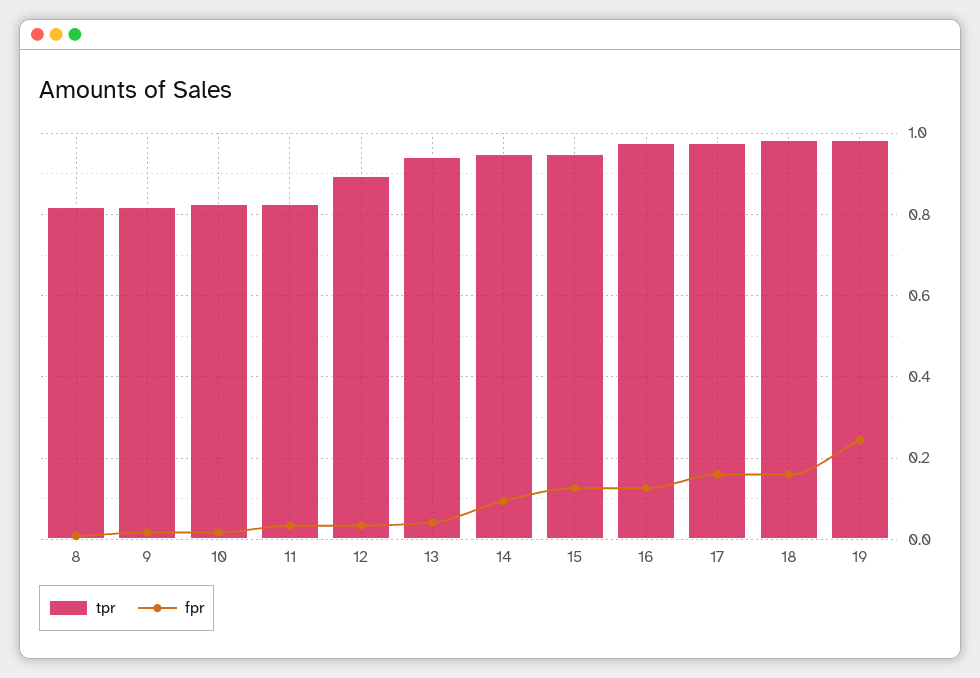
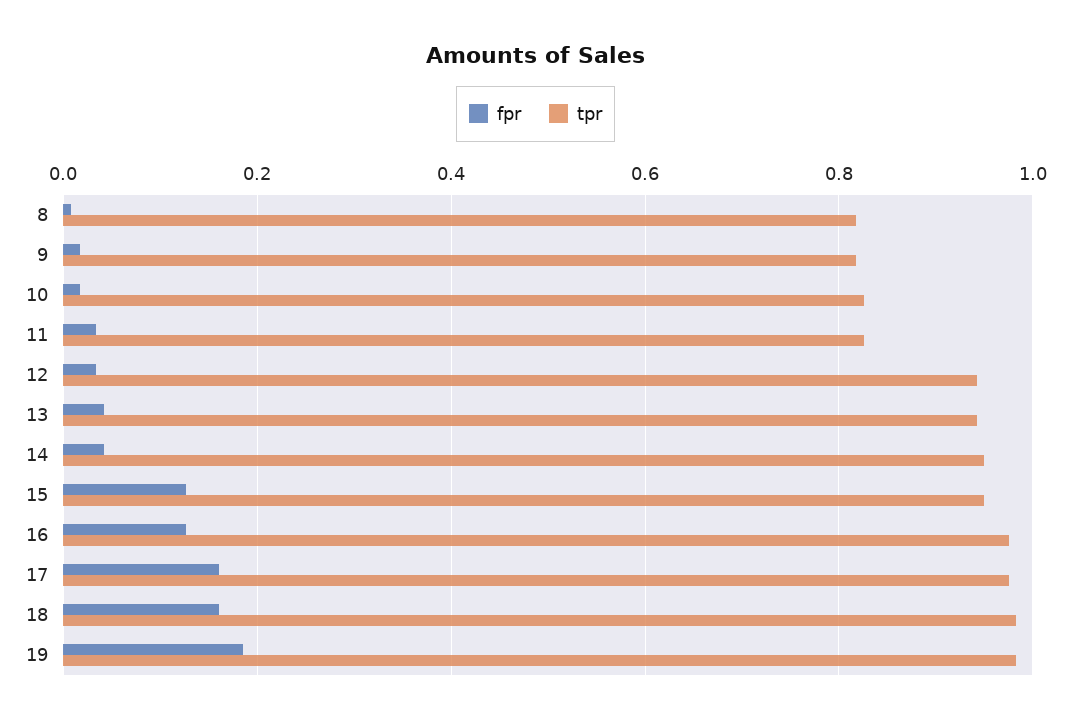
  {
    "tpr": {
      "8": 0.82,
      "9": 0.82,
      "10": 0.82,
      "11": 0.82,
-     "12": 0.9,
+     "12": 0.94,
      "13": 0.94,
      "14": 0.96,
      "15": 0.96,
      "16": 0.98,
      "17": 0.98,
      "18": 0.98,
      "19": 0.98
    },
    "fpr": {
      "8": 0,
      "9": 0.02,
      "10": 0.02,
      "11": 0.04,
      "12": 0.04,
      "13": 0.04,
-     "14": 0.1,
+     "14": 0.04,
      "15": 0.12,
      "16": 0.12,
      "17": 0.16,
      "18": 0.16,
-     "19": 0.24
+     "19": 0.18
    }
  }

